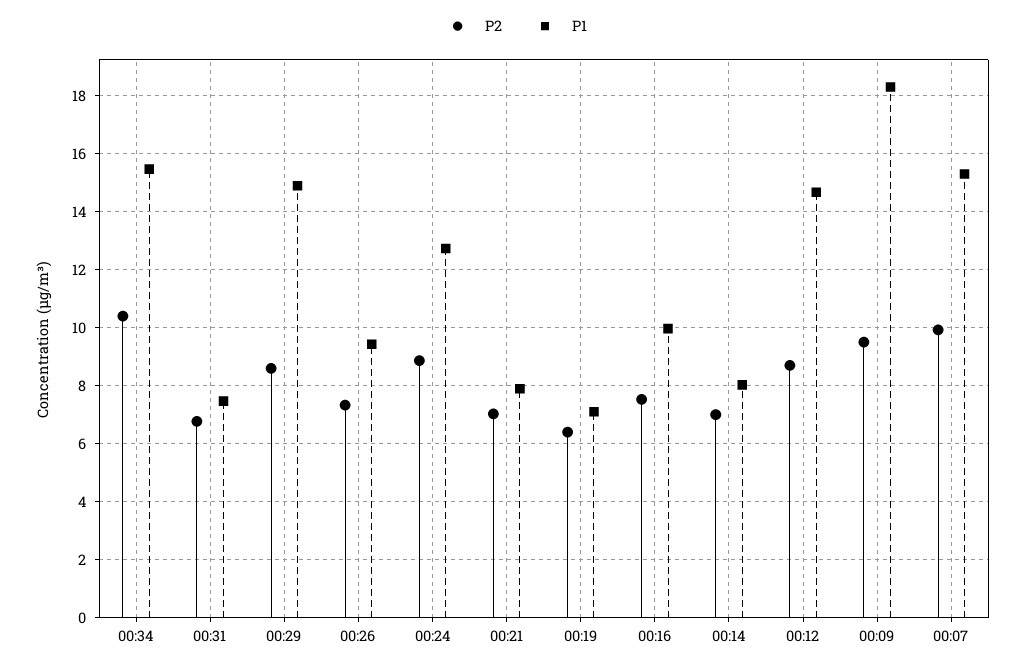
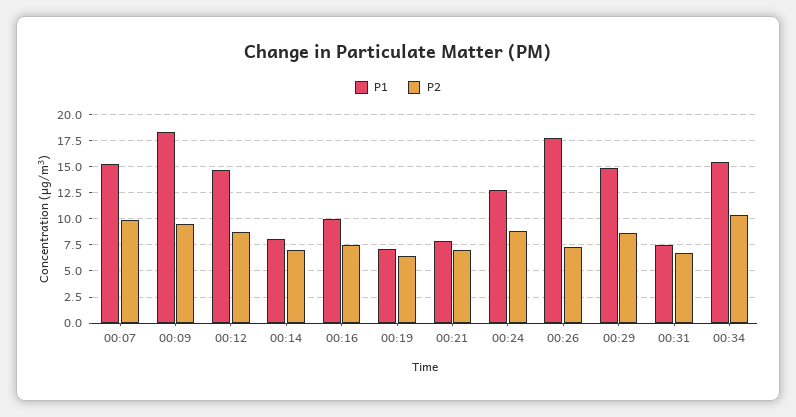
  {
    "P2": {
      "00:34": 10.5,
      "00:31": 6.75,
      "00:29": 8.5,
      "00:26": 7.25,
      "00:24": 8.75,
      "00:21": 7,
      "00:19": 6.5,
      "00:16": 7.5,
      "00:14": 7,
      "00:12": 8.75,
      "00:09": 9.5,
      "00:07": 10
    },
    "P1": {
      "00:34": 15.5,
      "00:31": 7.5,
      "00:29": 15,
-     "00:26": 9.5,
+     "00:26": 17.5,
      "00:24": 12.75,
      "00:21": 8,
      "00:19": 7,
      "00:16": 10,
      "00:14": 8,
      "00:12": 14.75,
      "00:09": 18.25,
      "00:07": 15.25
    }
  }

